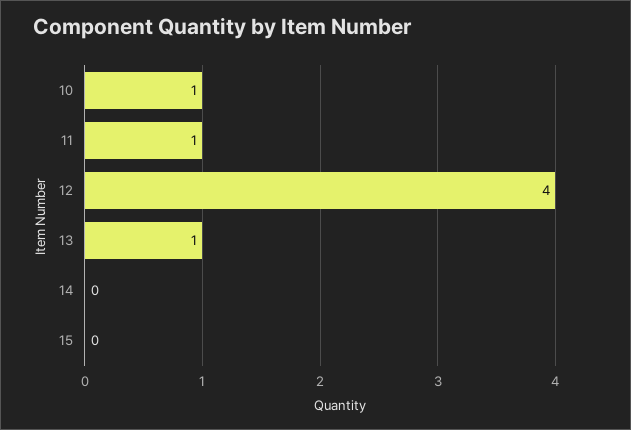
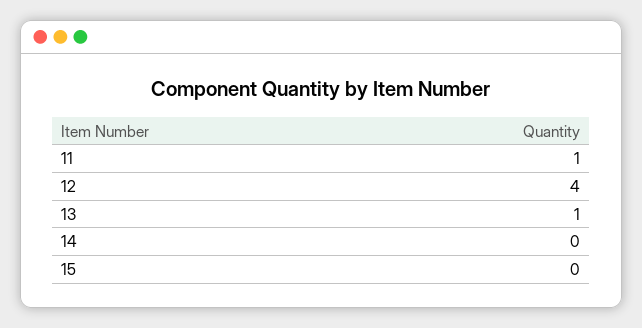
  {
-   "10": 1,
    "11": 1,
    "12": 4,
    "13": 1,
    "14": 0,
    "15": 0
  }

